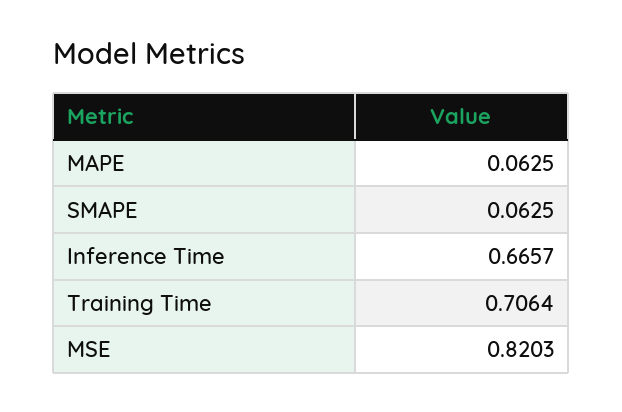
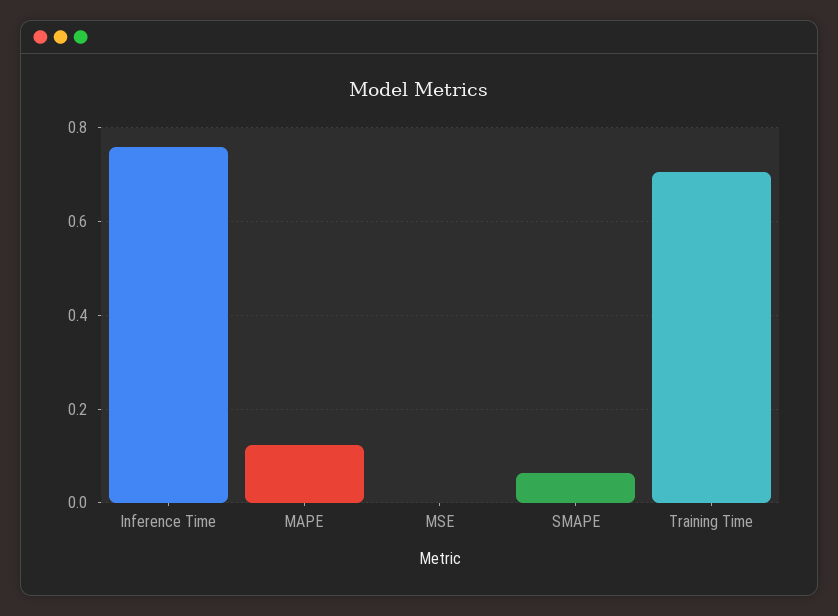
  {
-   "MAPE": 0.0625,
+   "MAPE": 0.12,
    "SMAPE": 0.0625,
-   "Inference Time": 0.6657,
+   "Inference Time": 0.76,
    "Training Time": 0.7064,
-   "MSE": 0.8203
+   "MSE": 0
  }

